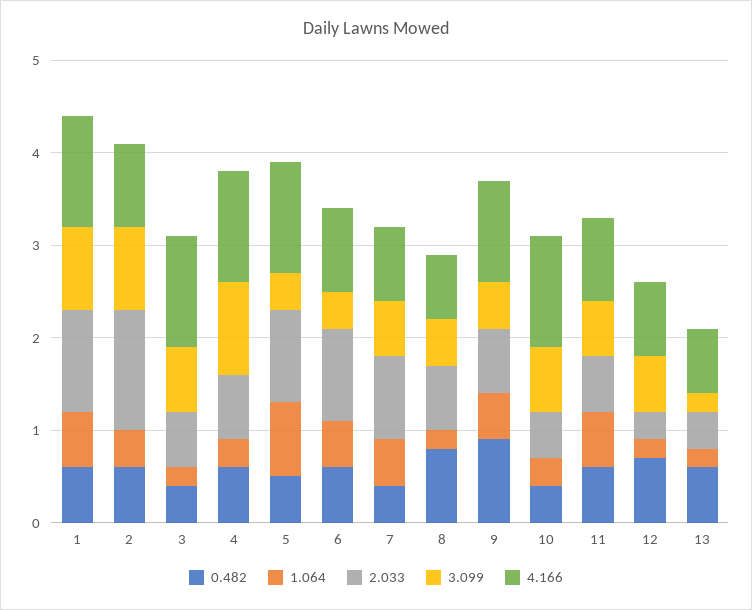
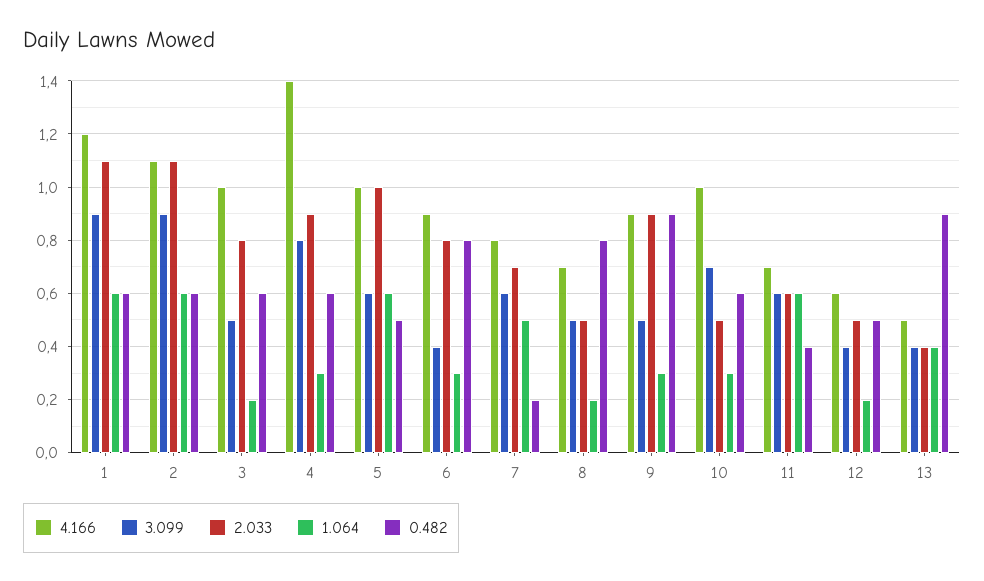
  {
    "0.482": {
      "1": 0.6,
      "2": 0.6,
-     "3": 0.4,
+     "3": 0.6,
      "4": 0.6,
      "5": 0.5,
-     "6": 0.6,
+     "6": 0.8,
-     "7": 0.4,
+     "7": 0.2,
      "8": 0.8,
      "9": 0.9,
-     "10": 0.4,
+     "10": 0.6,
-     "11": 0.6,
+     "11": 0.4,
-     "12": 0.7,
+     "12": 0.5,
-     "13": 0.6
+     "13": 0.9
    },
    "1.064": {
      "1": 0.6,
-     "2": 0.4,
+     "2": 0.6,
      "3": 0.2,
      "4": 0.3,
-     "5": 0.8,
+     "5": 0.6,
-     "6": 0.5,
+     "6": 0.3,
      "7": 0.5,
      "8": 0.2,
-     "9": 0.5,
+     "9": 0.3,
      "10": 0.3,
      "11": 0.6,
      "12": 0.2,
-     "13": 0.2
+     "13": 0.4
    },
    "2.033": {
      "1": 1.1,
-     "2": 1.3,
+     "2": 1.1,
-     "3": 0.6,
+     "3": 0.8,
-     "4": 0.7,
+     "4": 0.9,
      "5": 1,
-     "6": 1,
+     "6": 0.8,
-     "7": 0.9,
+     "7": 0.7,
-     "8": 0.7,
+     "8": 0.5,
-     "9": 0.7,
+     "9": 0.9,
      "10": 0.5,
      "11": 0.6,
-     "12": 0.3,
+     "12": 0.5,
      "13": 0.4
    },
    "3.099": {
      "1": 0.9,
      "2": 0.9,
-     "3": 0.7,
+     "3": 0.5,
-     "4": 1,
+     "4": 0.8,
-     "5": 0.4,
+     "5": 0.6,
      "6": 0.4,
      "7": 0.6,
      "8": 0.5,
      "9": 0.5,
      "10": 0.7,
      "11": 0.6,
-     "12": 0.6,
+     "12": 0.4,
-     "13": 0.2
+     "13": 0.4
    },
    "4.166": {
      "1": 1.2,
-     "2": 0.9,
+     "2": 1.1,
-     "3": 1.2,
+     "3": 1,
-     "4": 1.2,
+     "4": 1.4,
-     "5": 1.2,
+     "5": 1,
      "6": 0.9,
      "7": 0.8,
      "8": 0.7,
-     "9": 1.1,
+     "9": 0.9,
-     "10": 1.2,
+     "10": 1,
-     "11": 0.9,
+     "11": 0.7,
-     "12": 0.8,
+     "12": 0.6,
-     "13": 0.7
+     "13": 0.5
    }
  }

